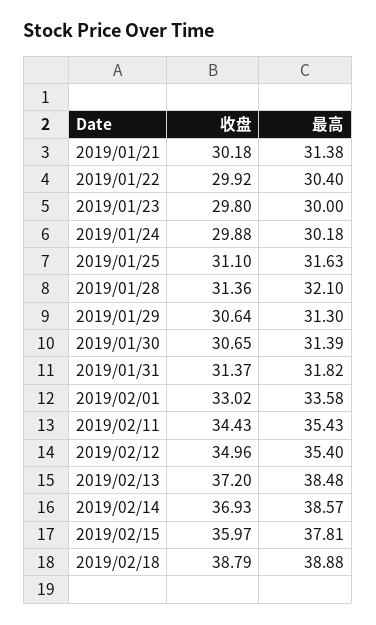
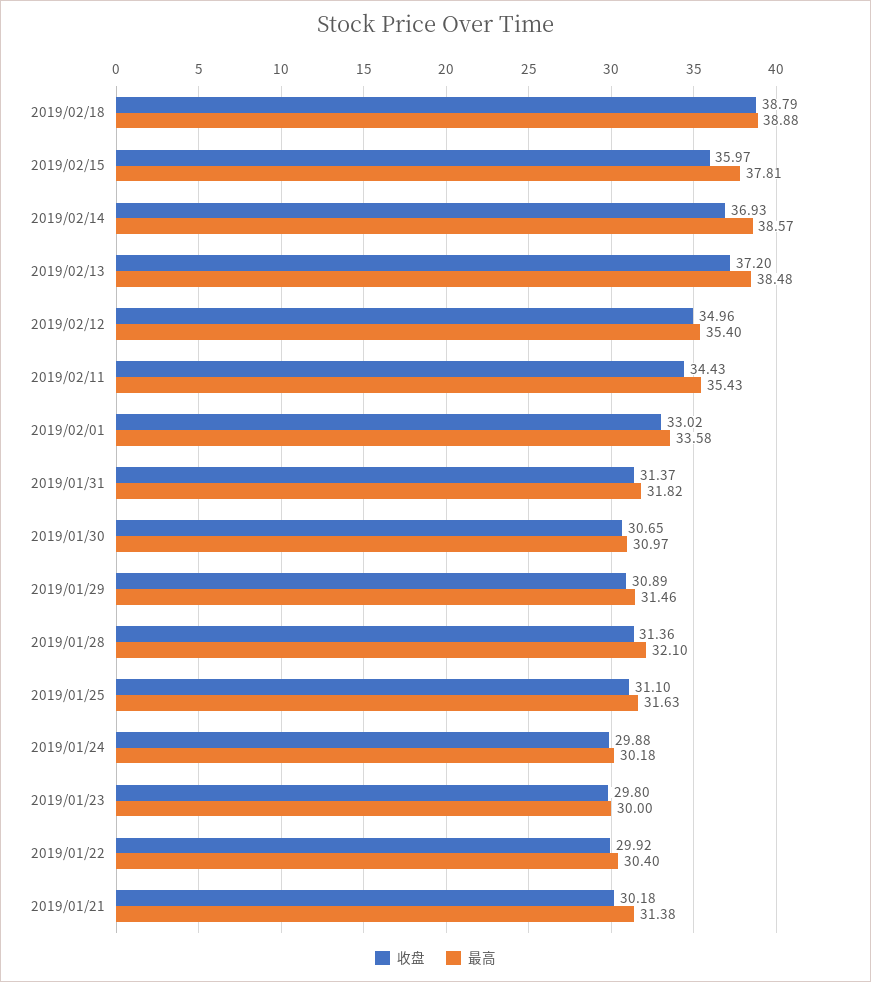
  {
    "收盘": {
      "2019/01/21": 30.18,
      "2019/01/22": 29.92,
      "2019/01/23": 29.8,
      "2019/01/24": 29.88,
      "2019/01/25": 31.1,
      "2019/01/28": 31.36,
-     "2019/01/29": 30.64,
+     "2019/01/29": 30.89,
      "2019/01/30": 30.65,
      "2019/01/31": 31.37,
      "2019/02/01": 33.02,
      "2019/02/11": 34.43,
      "2019/02/12": 34.96,
      "2019/02/13": 37.2,
      "2019/02/14": 36.93,
      "2019/02/15": 35.97,
      "2019/02/18": 38.79
    },
    "最高": {
      "2019/01/21": 31.38,
      "2019/01/22": 30.4,
      "2019/01/23": 30,
      "2019/01/24": 30.18,
      "2019/01/25": 31.63,
      "2019/01/28": 32.1,
-     "2019/01/29": 31.3,
+     "2019/01/29": 31.46,
-     "2019/01/30": 31.39,
+     "2019/01/30": 30.97,
      "2019/01/31": 31.82,
      "2019/02/01": 33.58,
      "2019/02/11": 35.43,
      "2019/02/12": 35.4,
      "2019/02/13": 38.48,
      "2019/02/14": 38.57,
      "2019/02/15": 37.81,
      "2019/02/18": 38.88
    }
  }

